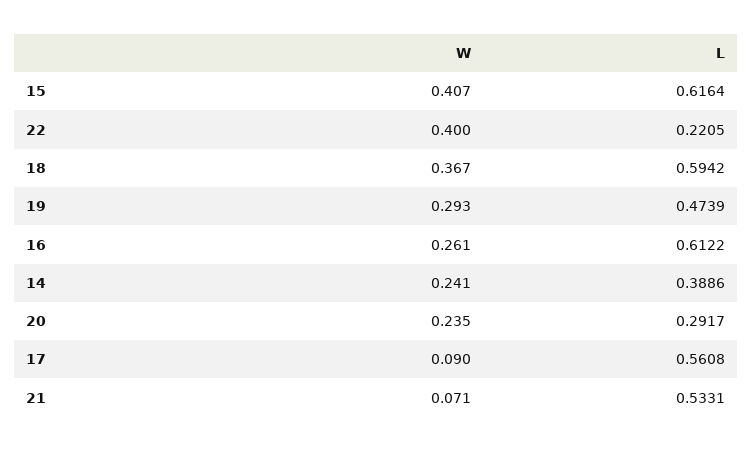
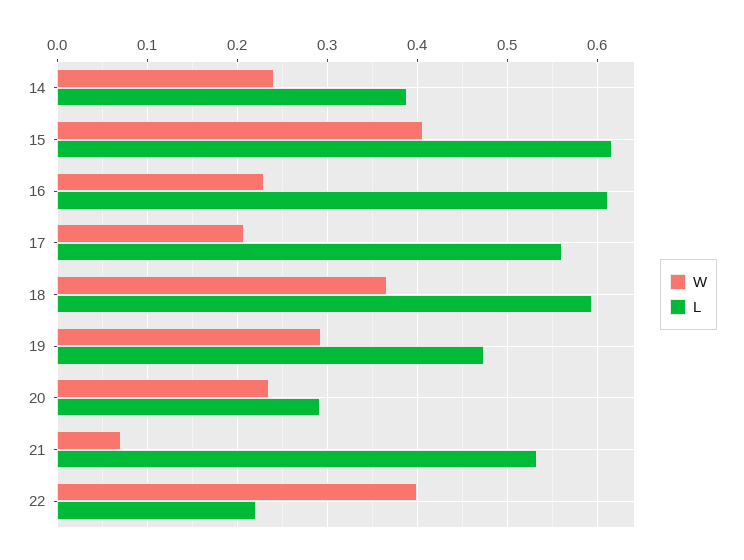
  {
    "W": {
      "15": 0.407,
      "22": 0.4,
      "18": 0.367,
      "19": 0.293,
-     "16": 0.261,
+     "16": 0.23,
      "14": 0.241,
      "20": 0.235,
-     "17": 0.09,
+     "17": 0.21,
      "21": 0.071
    },
    "L": {
      "15": 0.6164,
      "22": 0.2205,
      "18": 0.5942,
      "19": 0.4739,
      "16": 0.6122,
      "14": 0.3886,
      "20": 0.2917,
      "17": 0.5608,
      "21": 0.5331
    }
  }

